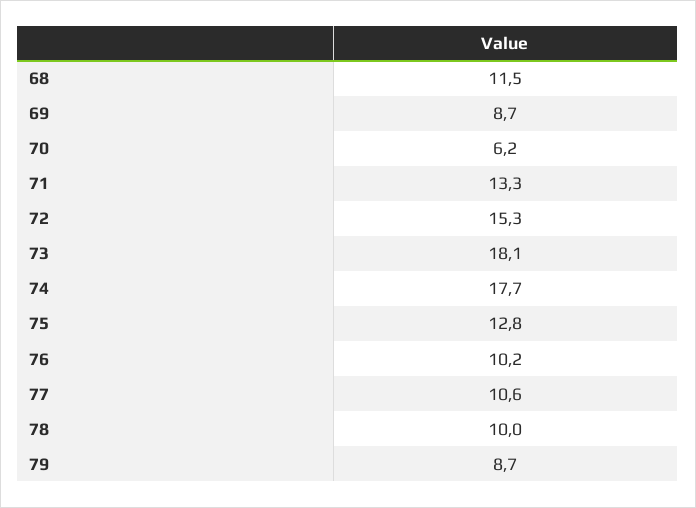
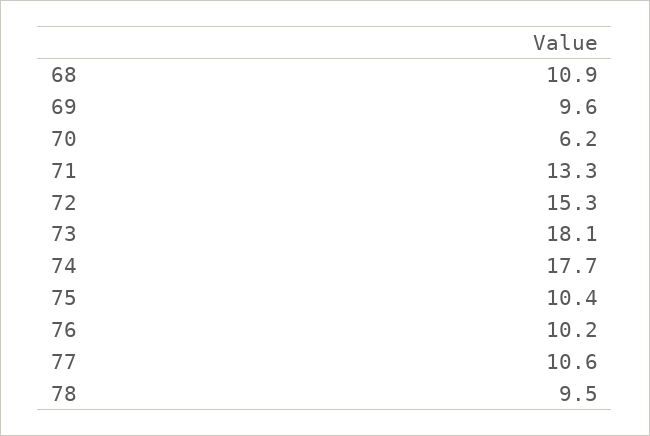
  {
-   "68": 11.5,
+   "68": 10.9,
-   "69": 8.7,
+   "69": 9.6,
    "70": 6.2,
    "71": 13.3,
    "72": 15.3,
    "73": 18.1,
    "74": 17.7,
-   "75": 12.8,
+   "75": 10.4,
    "76": 10.2,
    "77": 10.6,
-   "78": 10,
+   "78": 9.5
-   "79": 8.7
  }

